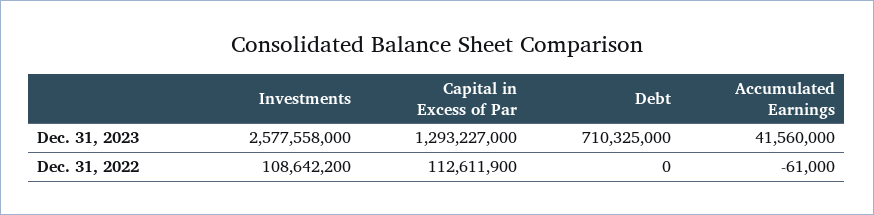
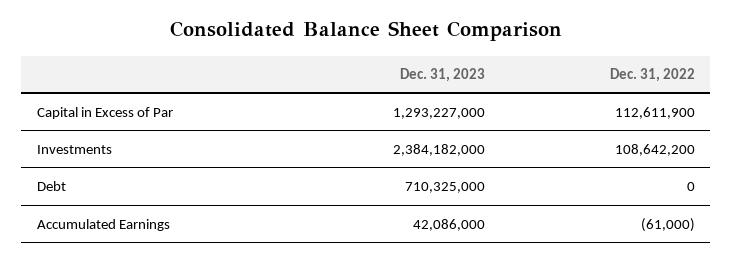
  {
    "Investments": {
-     "Dec. 31, 2023": 2577558000,
+     "Dec. 31, 2023": 2384182000,
      "Dec. 31, 2022": 108642200
    },
    "Capital in Excess of Par": {
      "Dec. 31, 2023": 1293227000,
      "Dec. 31, 2022": 112611900
    },
    "Debt": {
      "Dec. 31, 2023": 710325000,
      "Dec. 31, 2022": 0
    },
    "Accumulated Earnings": {
-     "Dec. 31, 2023": 41560000,
+     "Dec. 31, 2023": 42086000,
      "Dec. 31, 2022": -61000
    }
  }

